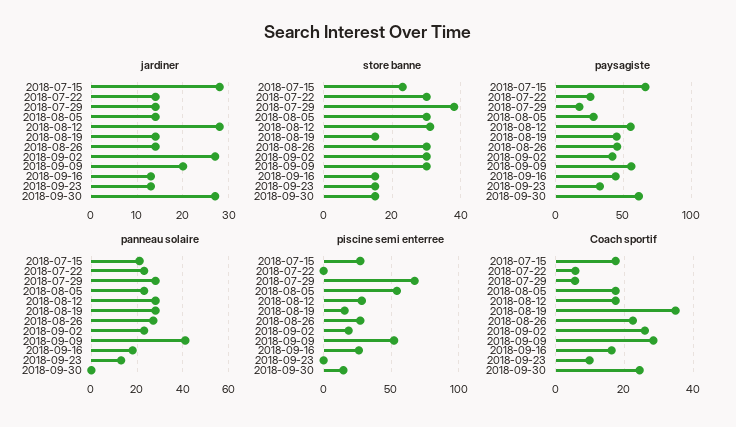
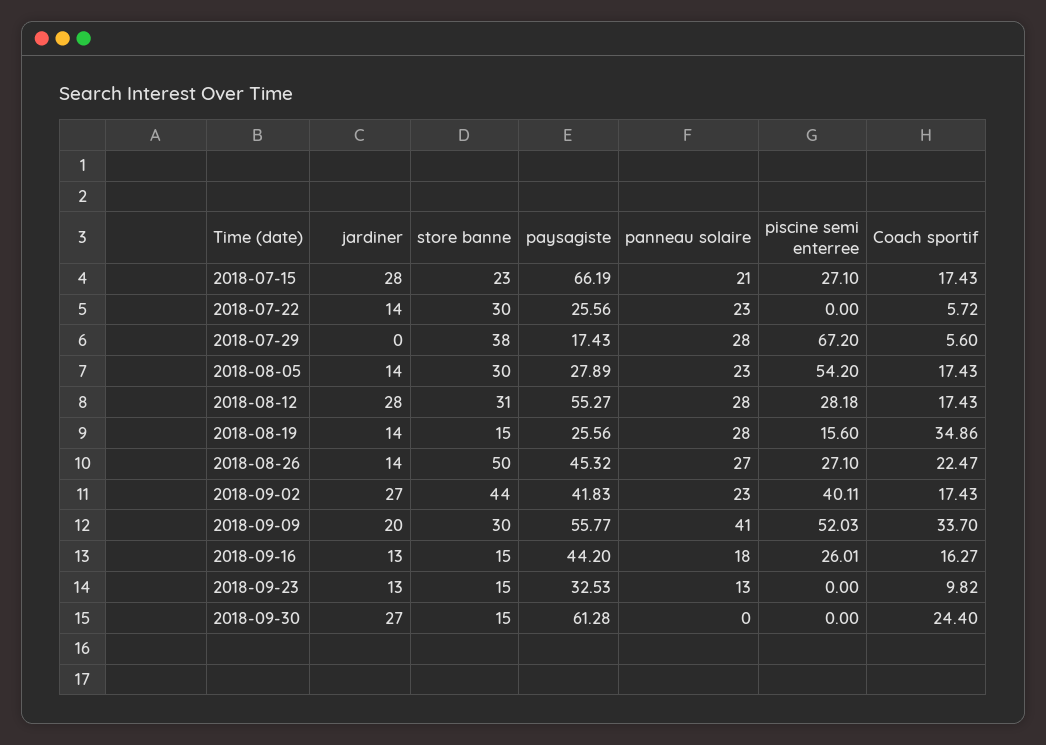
  {
    "jardiner": {
      "2018-07-15": 28,
      "2018-07-22": 14,
-     "2018-07-29": 15,
+     "2018-07-29": 0,
      "2018-08-05": 14,
      "2018-08-12": 28,
      "2018-08-19": 14,
      "2018-08-26": 14,
      "2018-09-02": 27,
      "2018-09-09": 20,
      "2018-09-16": 13,
      "2018-09-23": 13,
      "2018-09-30": 27
    },
    "store banne": {
      "2018-07-15": 23,
      "2018-07-22": 30,
      "2018-07-29": 38,
      "2018-08-05": 30,
      "2018-08-12": 31,
      "2018-08-19": 15,
-     "2018-08-26": 30,
+     "2018-08-26": 50,
-     "2018-09-02": 30,
+     "2018-09-02": 44,
      "2018-09-09": 30,
      "2018-09-16": 15,
      "2018-09-23": 15,
      "2018-09-30": 15
    },
    "paysagiste": {
      "2018-07-15": 66.19,
      "2018-07-22": 25.56,
      "2018-07-29": 17.43,
      "2018-08-05": 27.89,
      "2018-08-12": 55.27,
-     "2018-08-19": 45,
+     "2018-08-19": 25.56,
      "2018-08-26": 45.32,
      "2018-09-02": 41.83,
      "2018-09-09": 55.77,
      "2018-09-16": 44.2,
      "2018-09-23": 32.53,
      "2018-09-30": 61.28
    },
    "panneau solaire": {
      "2018-07-15": 21,
      "2018-07-22": 23,
      "2018-07-29": 28,
      "2018-08-05": 23,
      "2018-08-12": 28,
      "2018-08-19": 28,
      "2018-08-26": 27,
      "2018-09-02": 23,
      "2018-09-09": 41,
      "2018-09-16": 18,
      "2018-09-23": 13,
      "2018-09-30": 0
    },
    "piscine semi enterree": {
      "2018-07-15": 27.1,
      "2018-07-22": 0,
      "2018-07-29": 67.2,
      "2018-08-05": 54.2,
      "2018-08-12": 28.18,
      "2018-08-19": 15.6,
      "2018-08-26": 27.1,
-     "2018-09-02": 20,
+     "2018-09-02": 40.11,
      "2018-09-09": 52.03,
      "2018-09-16": 26.01,
      "2018-09-23": 0,
-     "2018-09-30": 15
+     "2018-09-30": 0
    },
    "Coach sportif": {
      "2018-07-15": 17.43,
      "2018-07-22": 5.72,
      "2018-07-29": 5.6,
      "2018-08-05": 17.43,
      "2018-08-12": 17.43,
      "2018-08-19": 34.86,
      "2018-08-26": 22.47,
-     "2018-09-02": 26,
+     "2018-09-02": 17.43,
-     "2018-09-09": 28,
+     "2018-09-09": 33.7,
      "2018-09-16": 16.27,
      "2018-09-23": 9.82,
      "2018-09-30": 24.4
    }
  }

